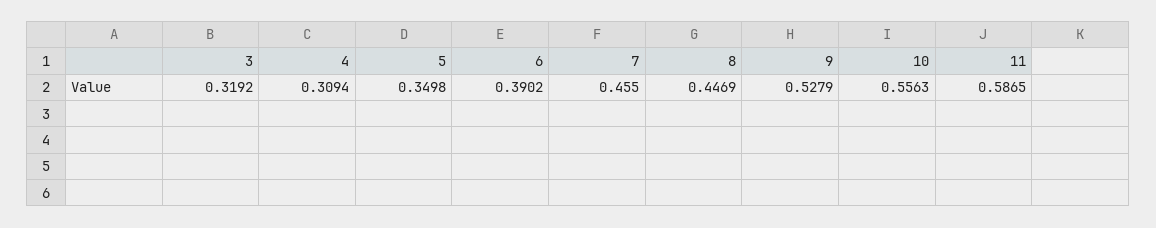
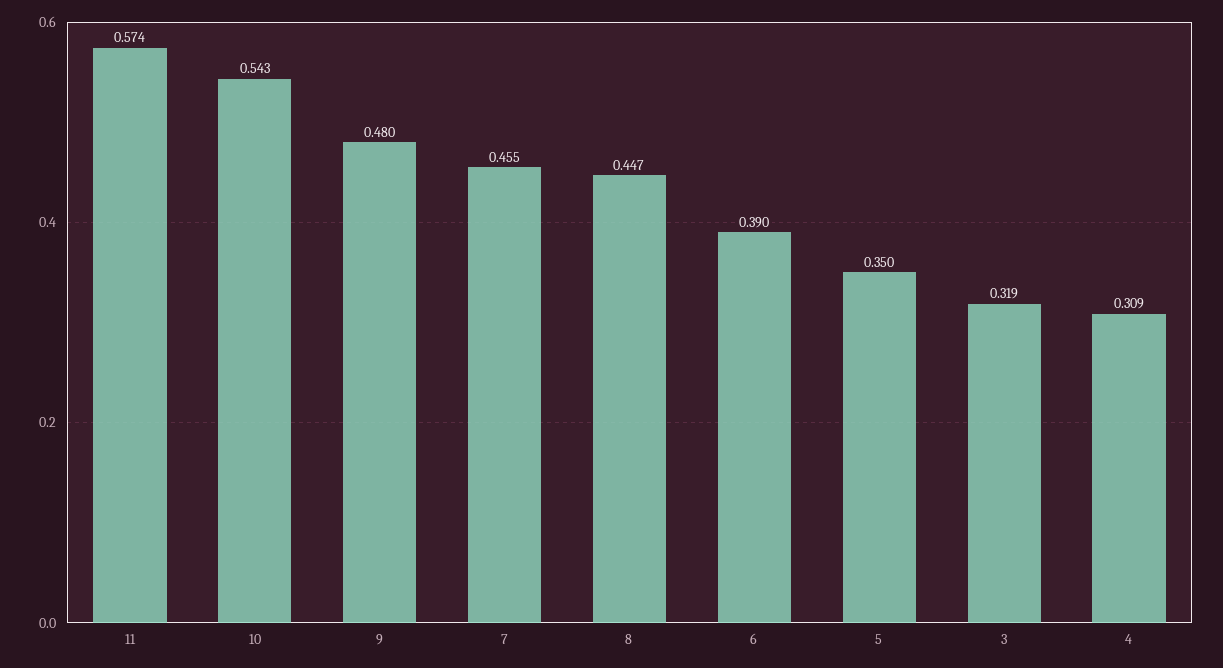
  {
    "3": 0.3192,
    "4": 0.3094,
    "5": 0.3498,
    "6": 0.3902,
    "7": 0.455,
    "8": 0.4469,
-   "9": 0.5279,
+   "9": 0.48,
-   "10": 0.5563,
+   "10": 0.543,
-   "11": 0.5865
+   "11": 0.574
  }

